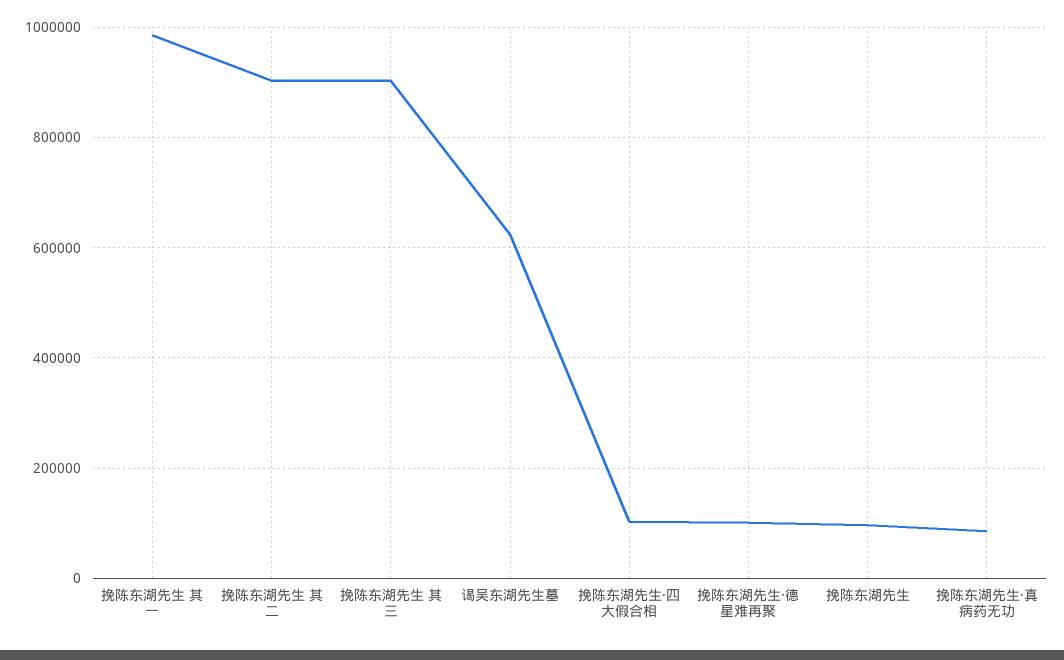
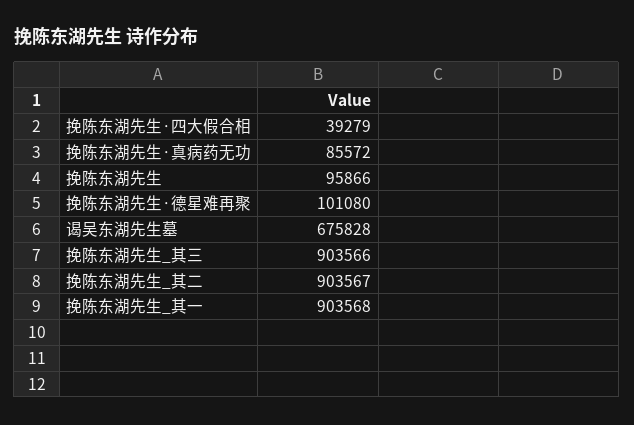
  {
-   "挽陈东湖先生 其一": 980000,
+   "挽陈东湖先生 其一": 903568,
    "挽陈东湖先生 其二": 903567,
    "挽陈东湖先生 其三": 903566,
-   "谒吴东湖先生墓": 620000,
+   "谒吴东湖先生墓": 675828,
-   "挽陈东湖先生·四大假合相": 100000,
+   "挽陈东湖先生·四大假合相": 39279,
    "挽陈东湖先生·德星难再聚": 101080,
    "挽陈东湖先生": 95866,
    "挽陈东湖先生·真病药无功": 85572
  }

